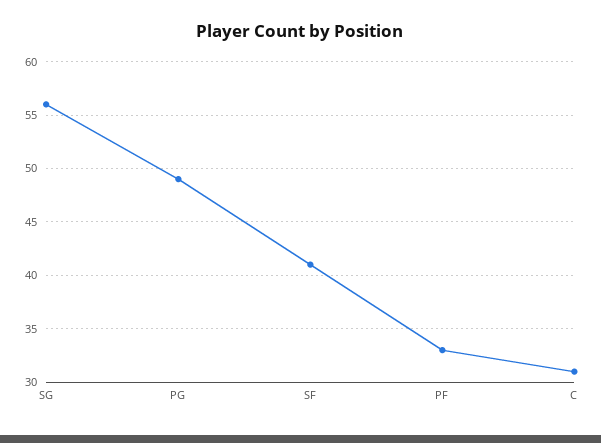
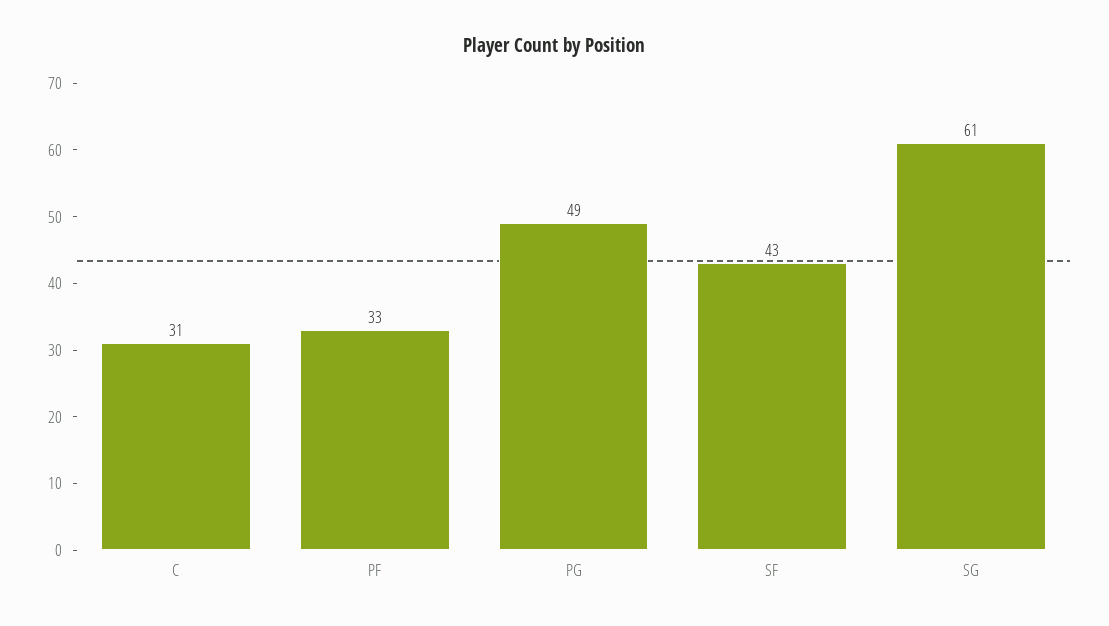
  {
-   "SG": 56,
+   "SG": 61,
    "PG": 49,
-   "SF": 41,
+   "SF": 43,
    "PF": 33,
    "C": 31
  }

